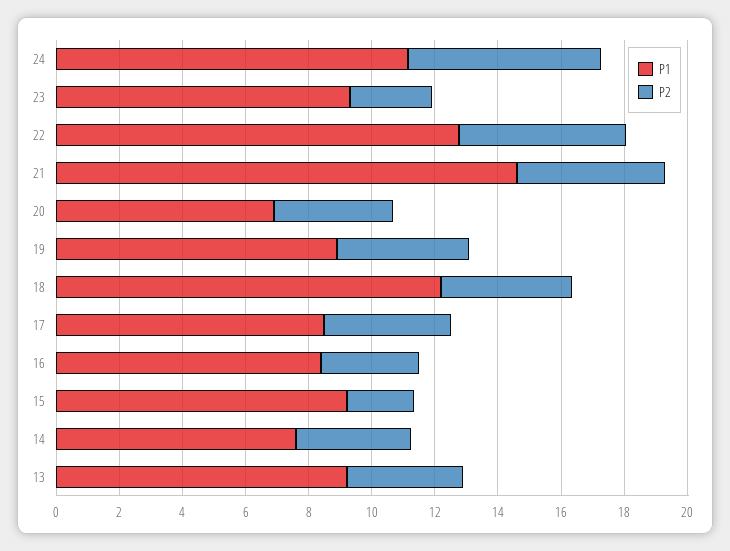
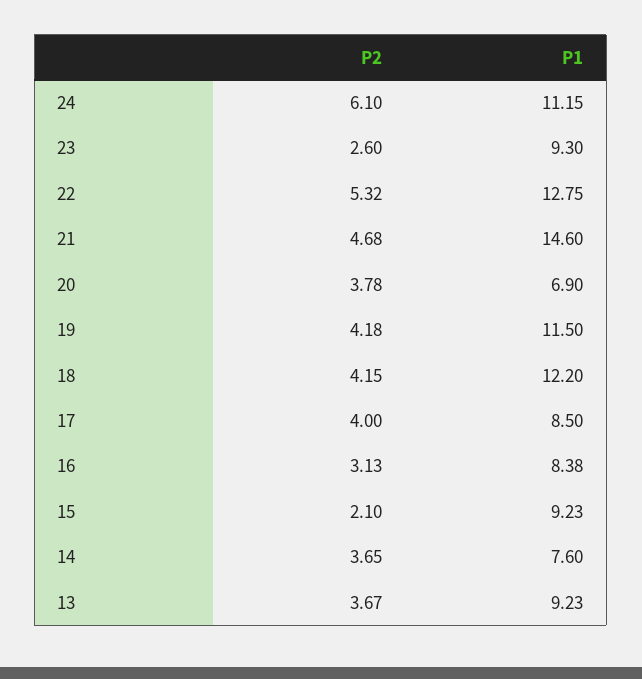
  {
    "P1": {
      "24": 11.15,
      "23": 9.3,
      "22": 12.75,
      "21": 14.6,
      "20": 6.9,
-     "19": 9,
+     "19": 11.5,
      "18": 12.2,
      "17": 8.5,
      "16": 8.38,
      "15": 9.23,
      "14": 7.6,
      "13": 9.23
    },
    "P2": {
      "24": 6.1,
      "23": 2.6,
      "22": 5.32,
      "21": 4.68,
      "20": 3.78,
      "19": 4.18,
      "18": 4.15,
      "17": 4,
      "16": 3.13,
      "15": 2.1,
      "14": 3.65,
      "13": 3.67
    }
  }

